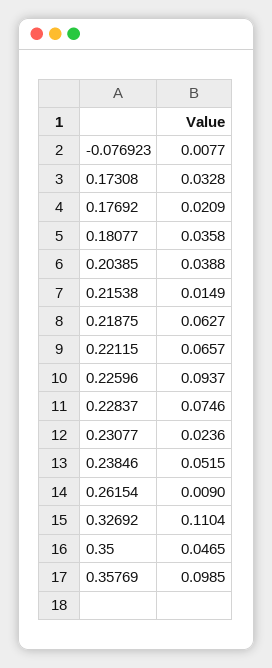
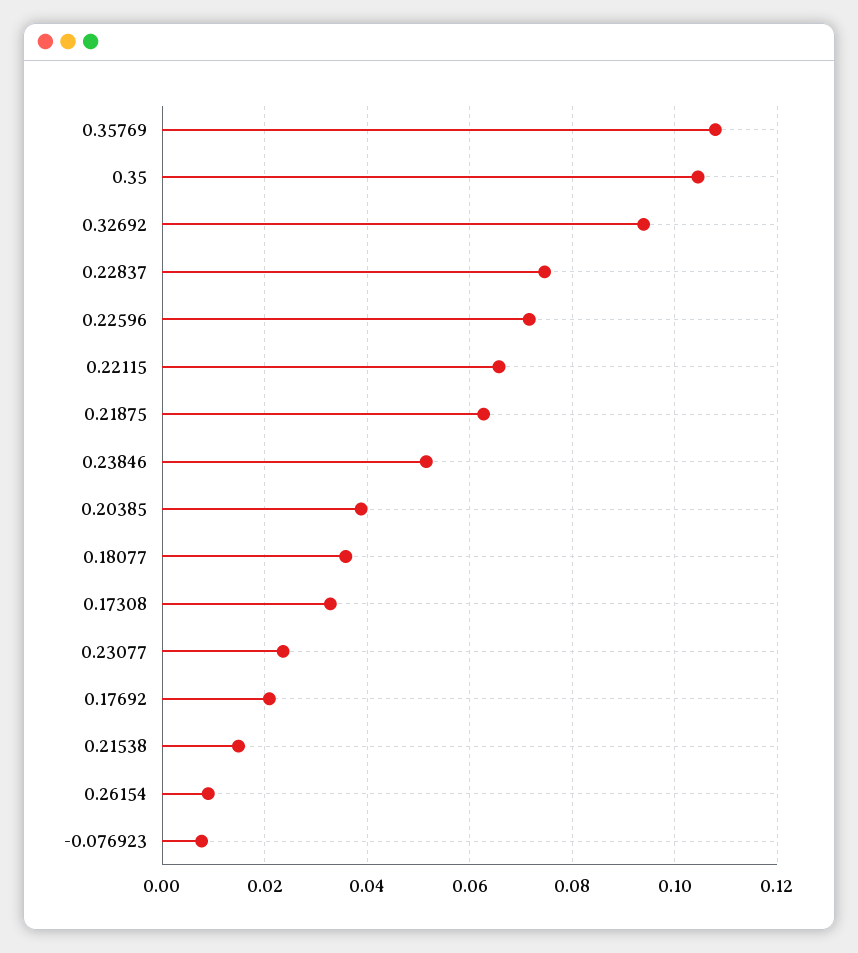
  {
    "-0.076923": 0.0077,
    "0.17308": 0.0328,
    "0.17692": 0.0209,
    "0.18077": 0.0358,
    "0.20385": 0.0388,
    "0.21538": 0.0149,
    "0.21875": 0.0627,
    "0.22115": 0.0657,
-   "0.22596": 0.0937,
+   "0.22596": 0.072,
    "0.22837": 0.0746,
    "0.23077": 0.0236,
    "0.23846": 0.0515,
    "0.26154": 0.009,
-   "0.32692": 0.1104,
+   "0.32692": 0.094,
-   "0.35": 0.0465,
+   "0.35": 0.104,
-   "0.35769": 0.0985
+   "0.35769": 0.108
  }

